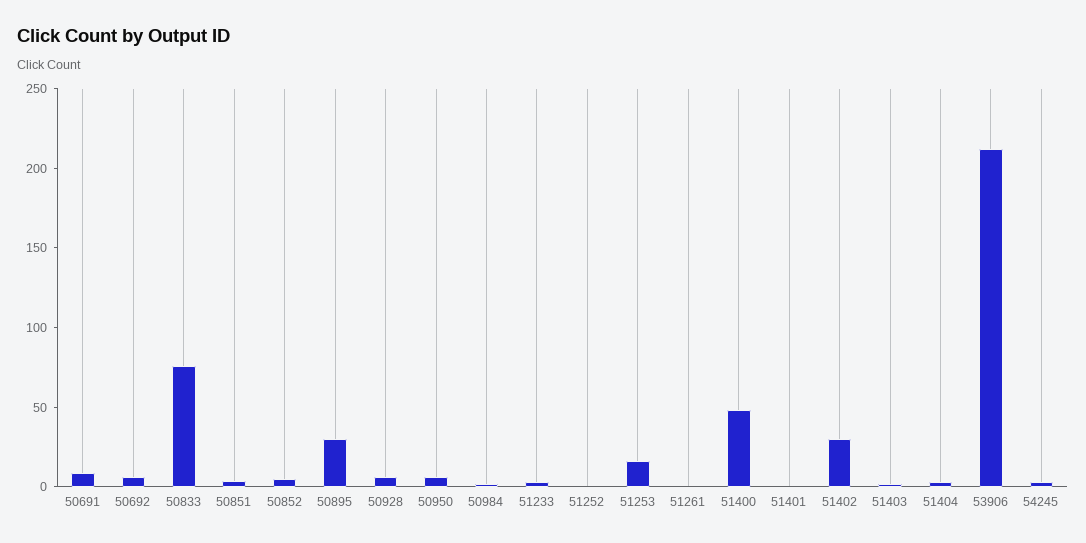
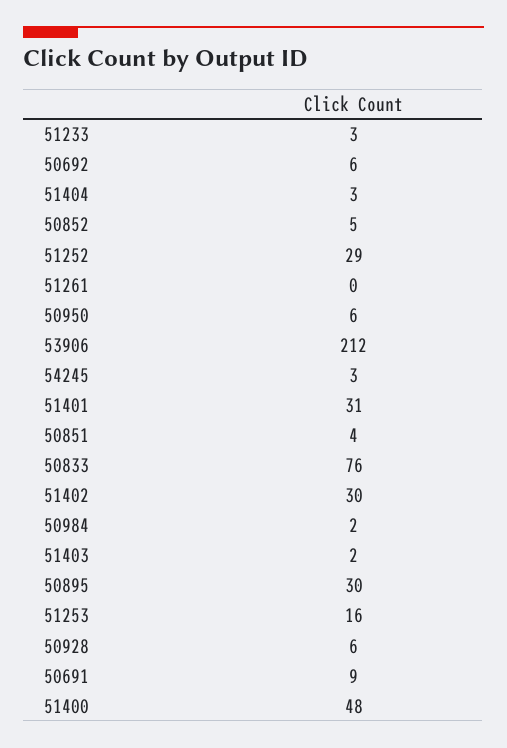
  {
    "50691": 9,
    "50692": 6,
    "50833": 76,
    "50851": 4,
    "50852": 5,
    "50895": 30,
    "50928": 6,
    "50950": 6,
    "50984": 2,
    "51233": 3,
-   "51252": 0,
+   "51252": 29,
    "51253": 16,
    "51261": 0,
    "51400": 48,
-   "51401": 0,
+   "51401": 31,
    "51402": 30,
    "51403": 2,
    "51404": 3,
    "53906": 212,
    "54245": 3
  }

